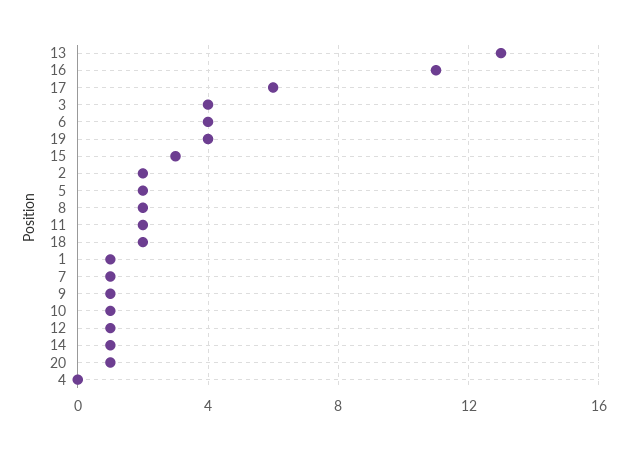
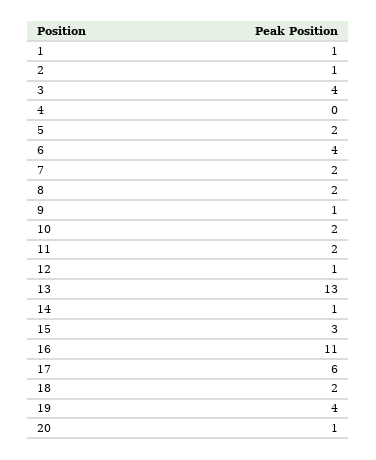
  {
    "13": 13,
    "16": 11,
    "17": 6,
    "3": 4,
    "6": 4,
    "19": 4,
    "15": 3,
-   "2": 2,
+   "2": 1,
    "5": 2,
    "8": 2,
    "11": 2,
    "18": 2,
    "1": 1,
-   "7": 1,
+   "7": 2,
    "9": 1,
-   "10": 1,
+   "10": 2,
    "12": 1,
    "14": 1,
    "20": 1,
    "4": 0
  }

